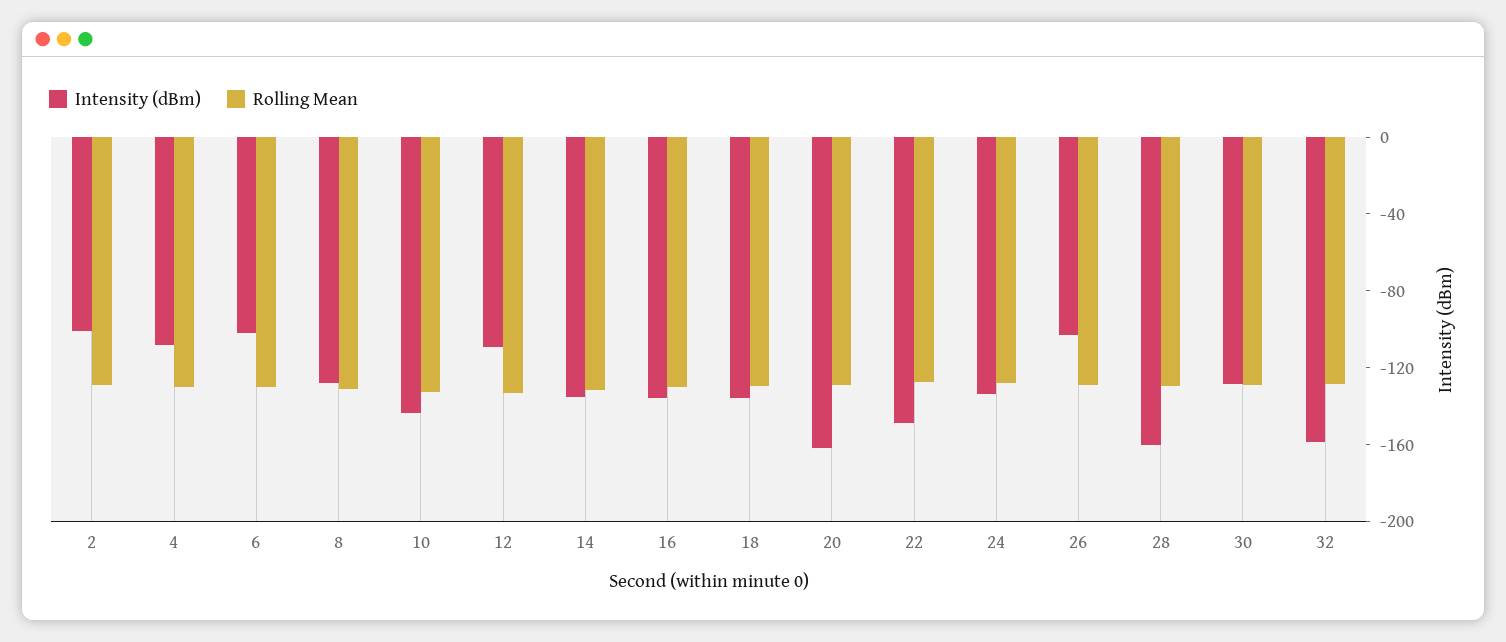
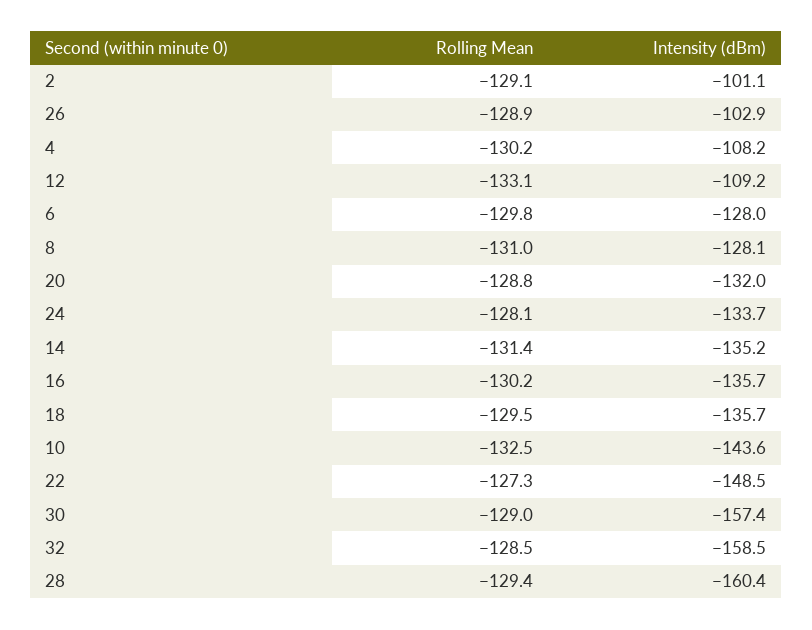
  {
    "Intensity (dBm)": {
      "2": -101.1,
      "4": -108.2,
-     "6": -100,
+     "6": -128,
      "8": -128.1,
      "10": -143.6,
      "12": -109.2,
      "14": -135.2,
      "16": -135.7,
      "18": -135.7,
-     "20": -160,
+     "20": -132,
      "22": -148.5,
      "24": -133.7,
      "26": -102.9,
      "28": -160.4,
-     "30": -130,
+     "30": -157.4,
      "32": -158.5
    },
    "Rolling Mean": {
      "2": -129.1,
      "4": -130.2,
      "6": -129.8,
      "8": -131,
      "10": -132.5,
      "12": -133.1,
      "14": -131.4,
      "16": -130.2,
      "18": -129.5,
      "20": -128.8,
      "22": -127.3,
      "24": -128.1,
      "26": -128.9,
      "28": -129.4,
      "30": -129,
      "32": -128.5
    }
  }

